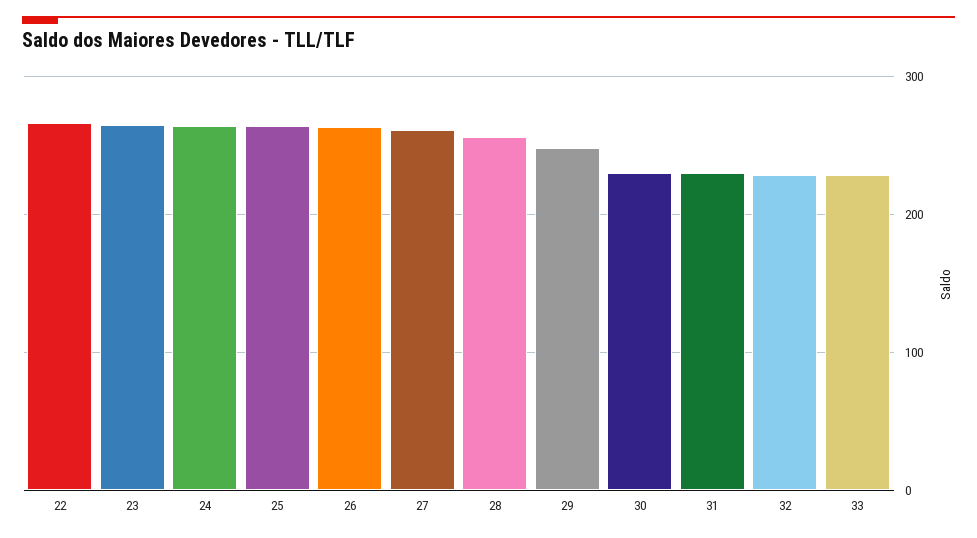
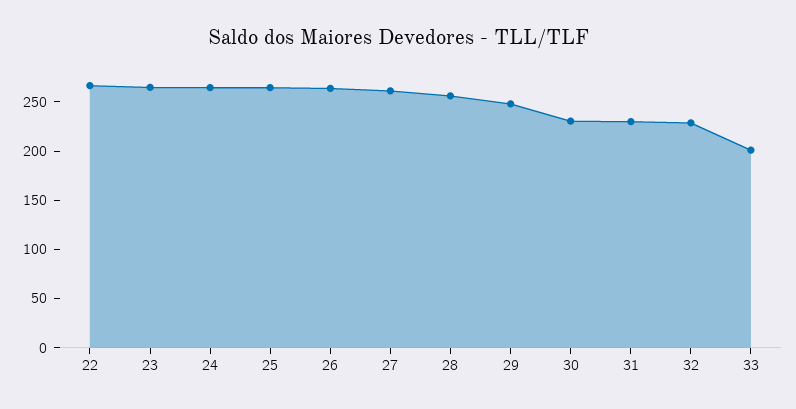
  {
    "22": 270,
    "23": 260,
    "24": 260,
    "25": 260,
    "26": 260,
    "27": 260,
    "28": 260,
    "29": 250,
    "30": 230,
    "31": 230,
    "32": 230,
-   "33": 230
+   "33": 200
  }

